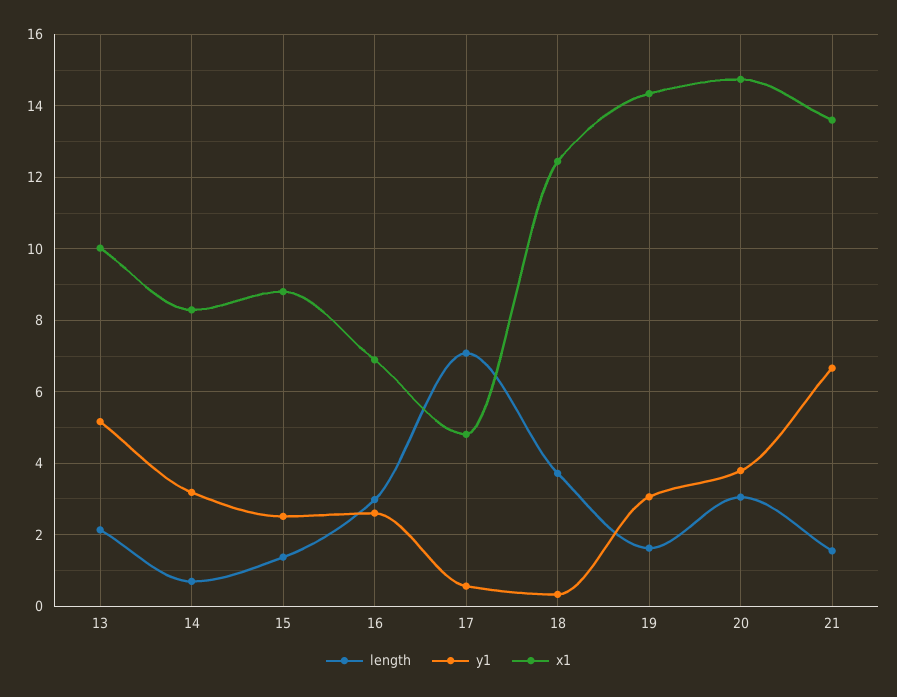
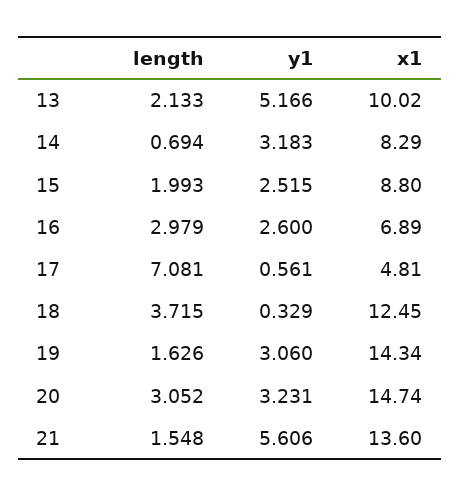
  {
    "length": {
      "13": 2.133,
      "14": 0.694,
-     "15": 1.4,
+     "15": 1.993,
      "16": 2.979,
      "17": 7.081,
      "18": 3.715,
      "19": 1.626,
      "20": 3.052,
      "21": 1.548
    },
    "y1": {
      "13": 5.166,
      "14": 3.183,
      "15": 2.515,
      "16": 2.6,
      "17": 0.561,
      "18": 0.329,
      "19": 3.06,
-     "20": 3.8,
+     "20": 3.231,
-     "21": 6.6
+     "21": 5.606
    },
    "x1": {
      "13": 10.02,
      "14": 8.29,
      "15": 8.8,
      "16": 6.89,
      "17": 4.81,
      "18": 12.45,
      "19": 14.34,
      "20": 14.74,
      "21": 13.6
    }
  }

